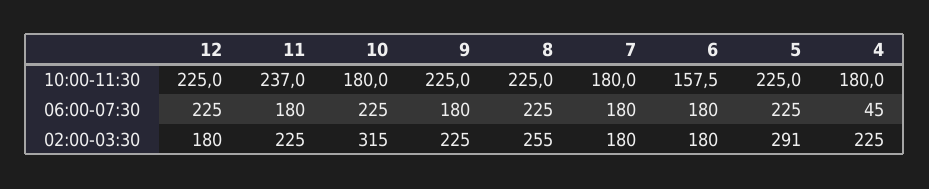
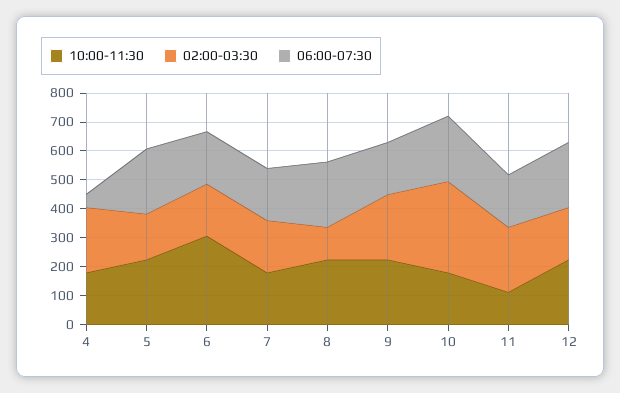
  {
    "10:00-11:30": {
      "12": 225,
-     "11": 237,
+     "11": 100,
      "10": 180,
      "9": 225,
      "8": 225,
      "7": 180,
-     "6": 157.5,
+     "6": 300,
      "5": 225,
      "4": 180
    },
    "06:00-07:30": {
      "12": 225,
      "11": 180,
      "10": 225,
      "9": 180,
      "8": 225,
      "7": 180,
      "6": 180,
      "5": 225,
      "4": 45
    },
    "02:00-03:30": {
      "12": 180,
      "11": 225,
      "10": 315,
      "9": 225,
-     "8": 255,
+     "8": 100,
      "7": 180,
      "6": 180,
-     "5": 291,
+     "5": 150,
      "4": 225
    }
  }

